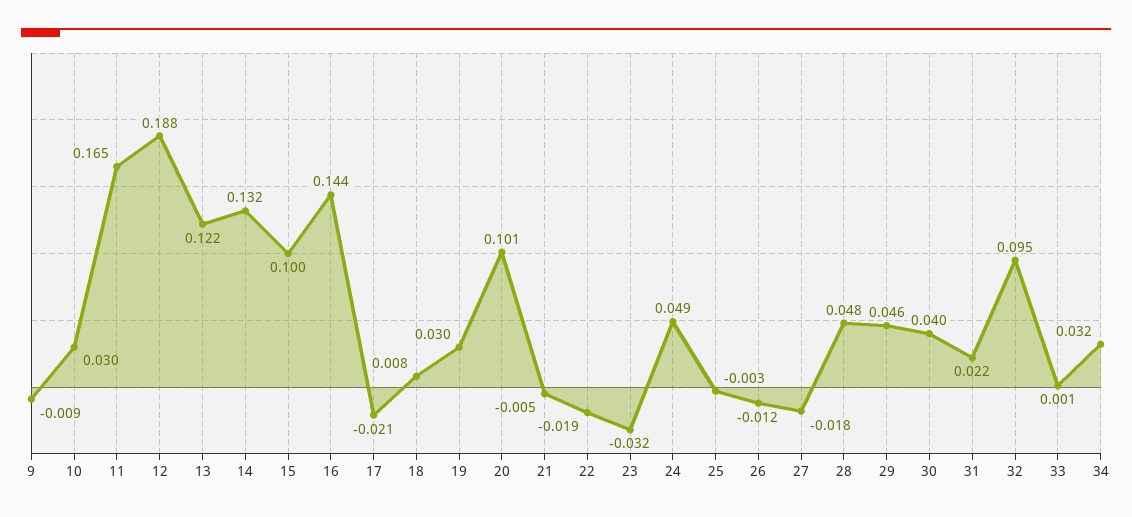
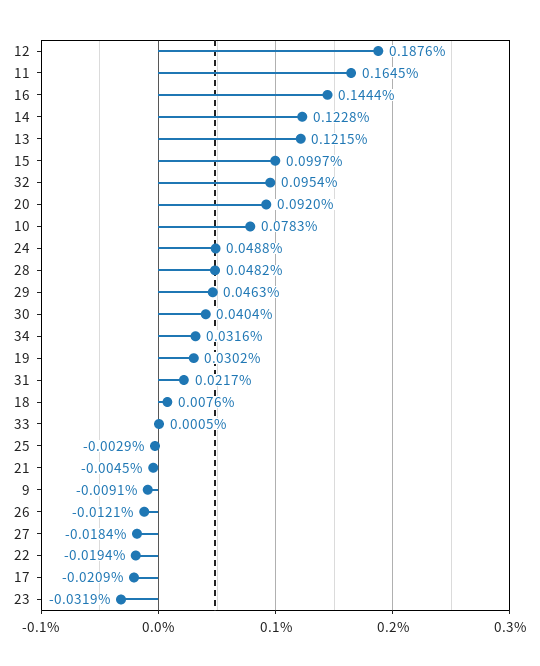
  {
    "9": -0.0091,
-   "10": 0.03,
+   "10": 0.0783,
    "11": 0.1645,
    "12": 0.1876,
    "13": 0.1215,
-   "14": 0.132,
+   "14": 0.1228,
    "15": 0.0997,
    "16": 0.1444,
    "17": -0.0209,
    "18": 0.0076,
    "19": 0.0302,
-   "20": 0.101,
+   "20": 0.092,
    "21": -0.0045,
    "22": -0.0194,
    "23": -0.0319,
    "24": 0.0488,
    "25": -0.0029,
    "26": -0.0121,
    "27": -0.0184,
    "28": 0.0482,
    "29": 0.0463,
    "30": 0.0404,
    "31": 0.0217,
    "32": 0.0954,
    "33": 0.0005,
    "34": 0.0316
  }

